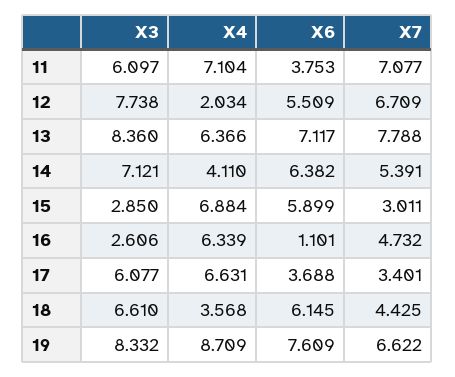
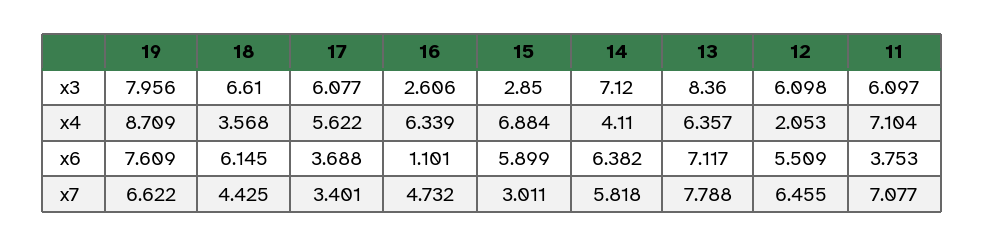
  {
    "X3": {
      "11": 6.097,
-     "12": 7.738,
+     "12": 6.098,
      "13": 8.36,
-     "14": 7.121,
+     "14": 7.12,
      "15": 2.85,
      "16": 2.606,
      "17": 6.077,
      "18": 6.61,
-     "19": 8.332
+     "19": 7.956
    },
    "X4": {
      "11": 7.104,
-     "12": 2.034,
+     "12": 2.053,
-     "13": 6.366,
+     "13": 6.357,
      "14": 4.11,
      "15": 6.884,
      "16": 6.339,
-     "17": 6.631,
+     "17": 5.622,
      "18": 3.568,
      "19": 8.709
    },
    "X6": {
      "11": 3.753,
      "12": 5.509,
      "13": 7.117,
      "14": 6.382,
      "15": 5.899,
      "16": 1.101,
      "17": 3.688,
      "18": 6.145,
      "19": 7.609
    },
    "X7": {
      "11": 7.077,
-     "12": 6.709,
+     "12": 6.455,
      "13": 7.788,
-     "14": 5.391,
+     "14": 5.818,
      "15": 3.011,
      "16": 4.732,
      "17": 3.401,
      "18": 4.425,
      "19": 6.622
    }
  }

